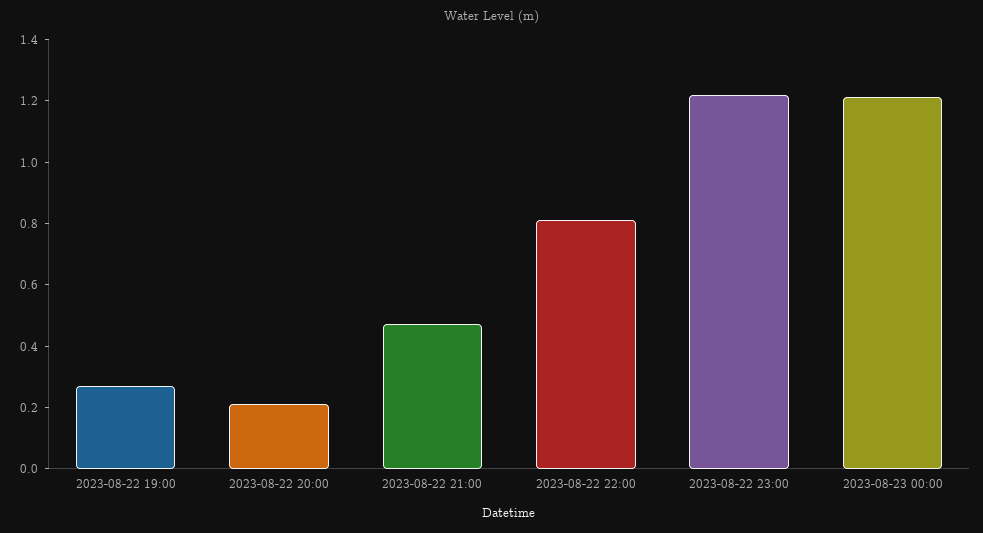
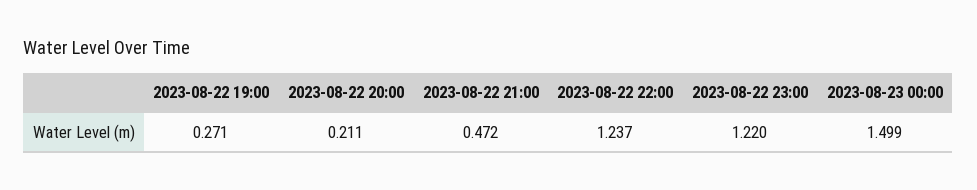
  {
    "2023-08-22 19:00": 0.271,
    "2023-08-22 20:00": 0.211,
    "2023-08-22 21:00": 0.472,
-   "2023-08-22 22:00": 0.8,
+   "2023-08-22 22:00": 1.237,
    "2023-08-22 23:00": 1.22,
-   "2023-08-23 00:00": 1.2
+   "2023-08-23 00:00": 1.499
  }

